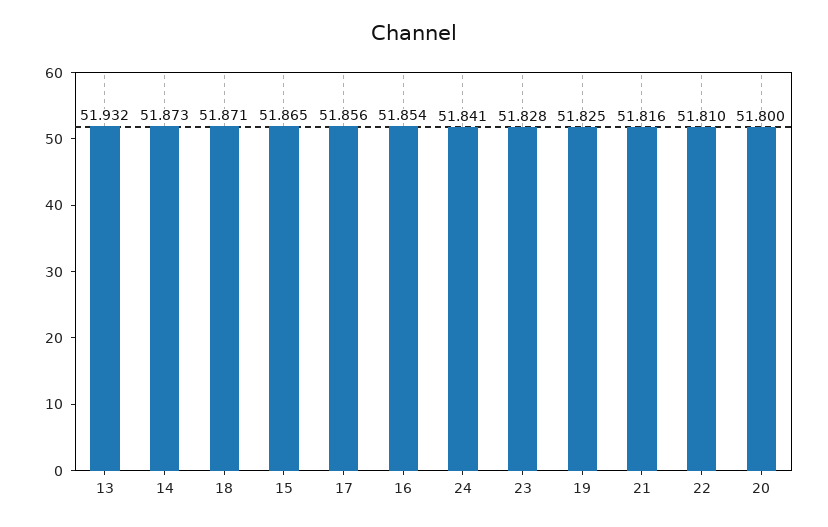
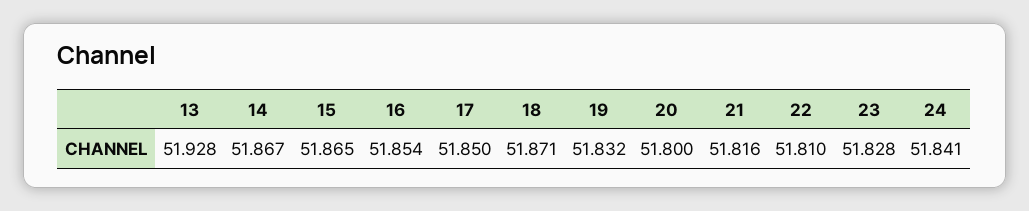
  {
-   "13": 51.932,
+   "13": 51.928,
-   "14": 51.873,
+   "14": 51.867,
    "18": 51.871,
    "15": 51.865,
-   "17": 51.856,
+   "17": 51.85,
    "16": 51.854,
    "24": 51.841,
    "23": 51.828,
-   "19": 51.825,
+   "19": 51.832,
    "21": 51.816,
    "22": 51.81,
    "20": 51.8
  }

